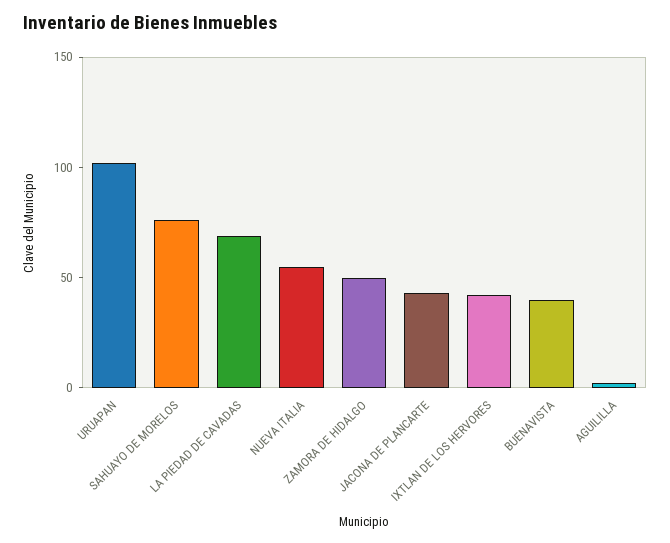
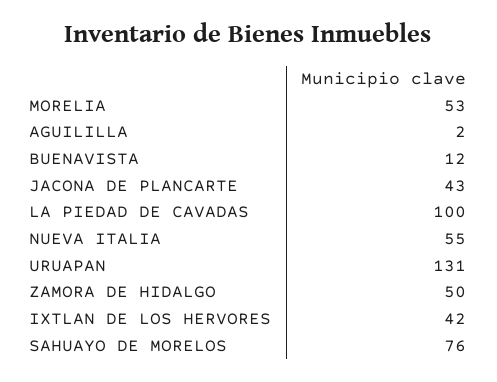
  {
-   "URUAPAN": 100,
+   "URUAPAN": 131,
    "SAHUAYO DE MORELOS": 76,
-   "LA PIEDAD DE CAVADAS": 70,
+   "LA PIEDAD DE CAVADAS": 100,
    "NUEVA ITALIA": 55,
    "ZAMORA DE HIDALGO": 50,
    "JACONA DE PLANCARTE": 43,
    "IXTLAN DE LOS HERVORES": 42,
-   "BUENAVISTA": 40,
+   "BUENAVISTA": 12,
-   "AGUILILLA": 2
+   "AGUILILLA": 2,
+   "MORELIA": 53
  }

